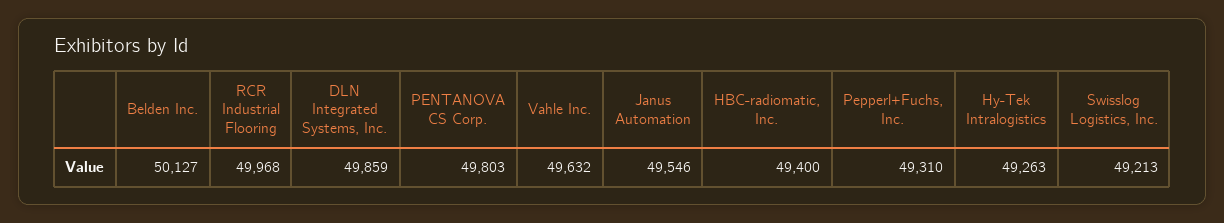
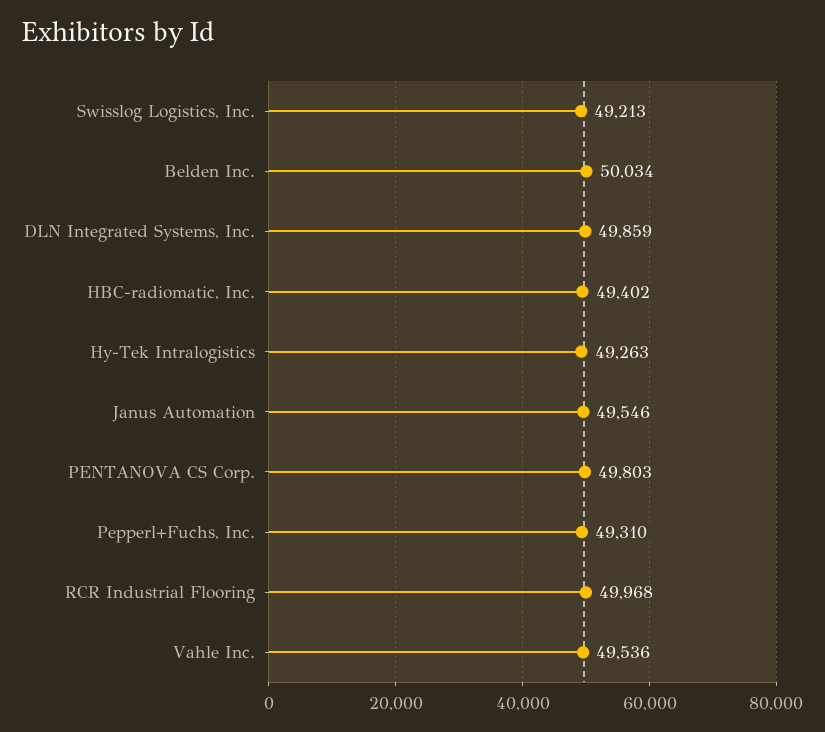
  {
-   "Belden Inc.": 50127,
+   "Belden Inc.": 50034,
    "RCR Industrial Flooring": 49968,
    "DLN Integrated Systems, Inc.": 49859,
    "PENTANOVA CS Corp.": 49803,
-   "Vahle Inc.": 49632,
+   "Vahle Inc.": 49536,
    "Janus Automation": 49546,
-   "HBC-radiomatic, Inc.": 49400,
+   "HBC-radiomatic, Inc.": 49402,
    "Pepperl+Fuchs, Inc.": 49310,
    "Hy-Tek Intralogistics": 49263,
    "Swisslog Logistics, Inc.": 49213
  }

